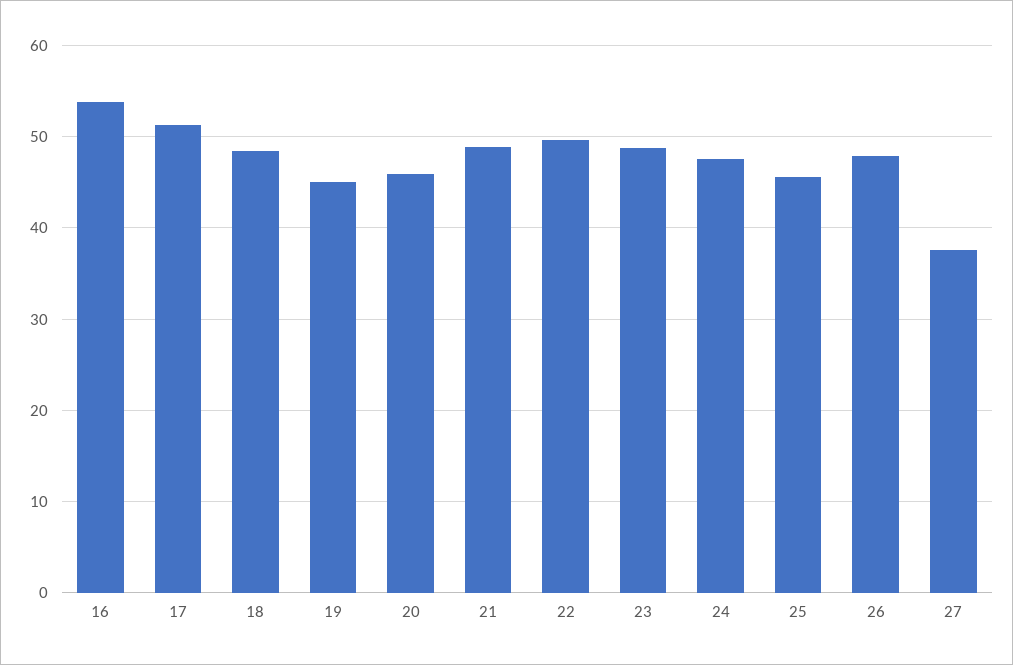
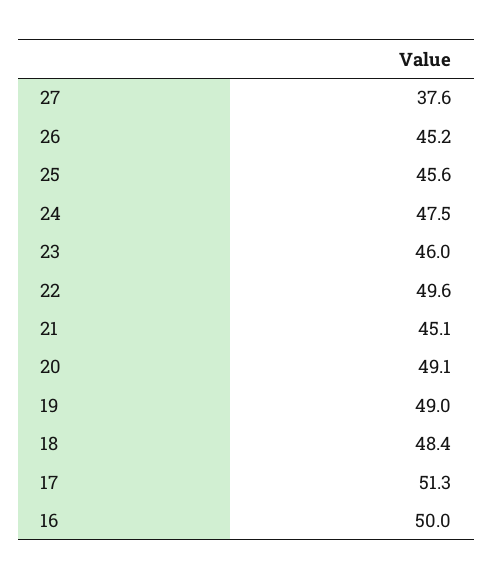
  {
-   "16": 54,
+   "16": 50,
    "17": 51.3,
    "18": 48.4,
-   "19": 45,
+   "19": 49,
-   "20": 46,
+   "20": 49.1,
-   "21": 49,
+   "21": 45.1,
    "22": 49.6,
-   "23": 49,
+   "23": 46,
    "24": 47.5,
    "25": 45.6,
-   "26": 48,
+   "26": 45.2,
    "27": 37.6
  }

